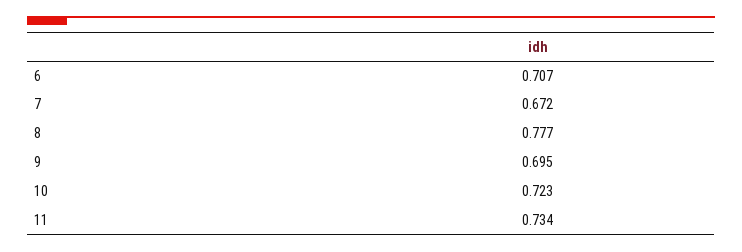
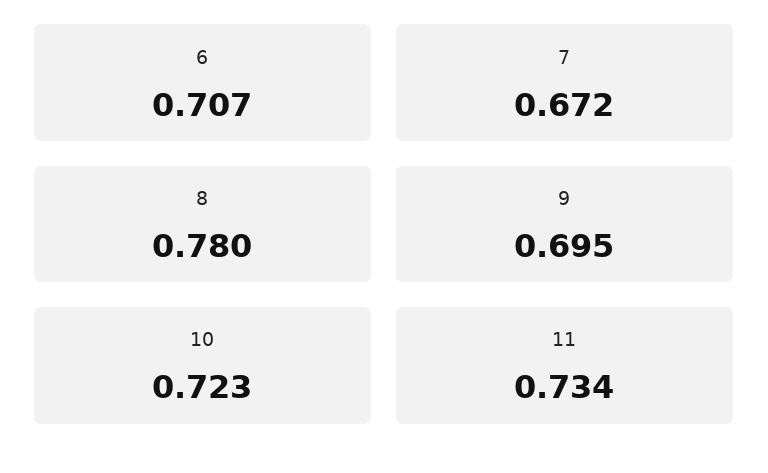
  {
    "6": 0.707,
    "7": 0.672,
-   "8": 0.777,
+   "8": 0.78,
    "9": 0.695,
    "10": 0.723,
    "11": 0.734
  }

